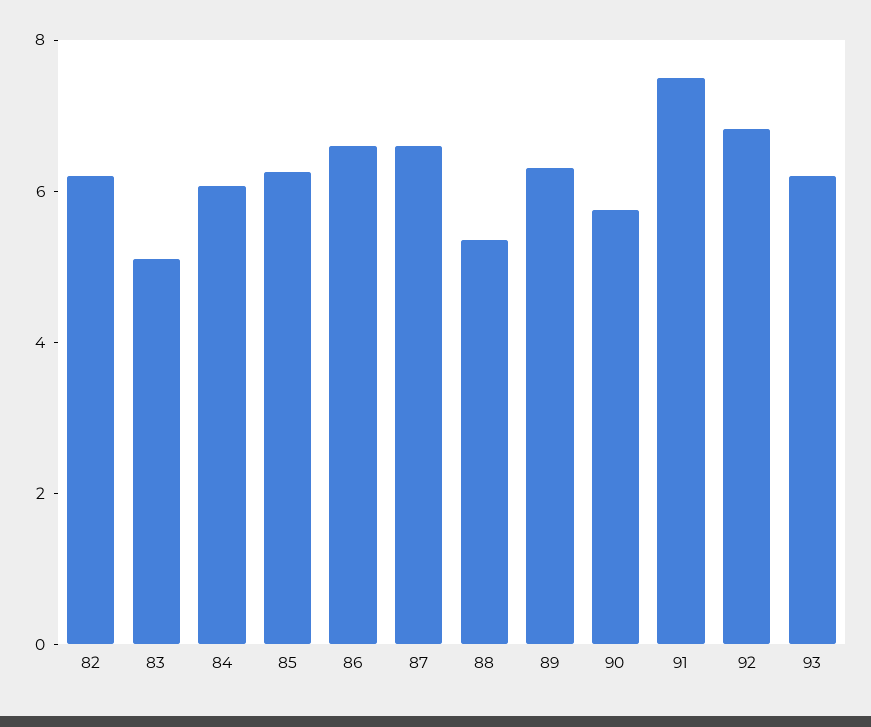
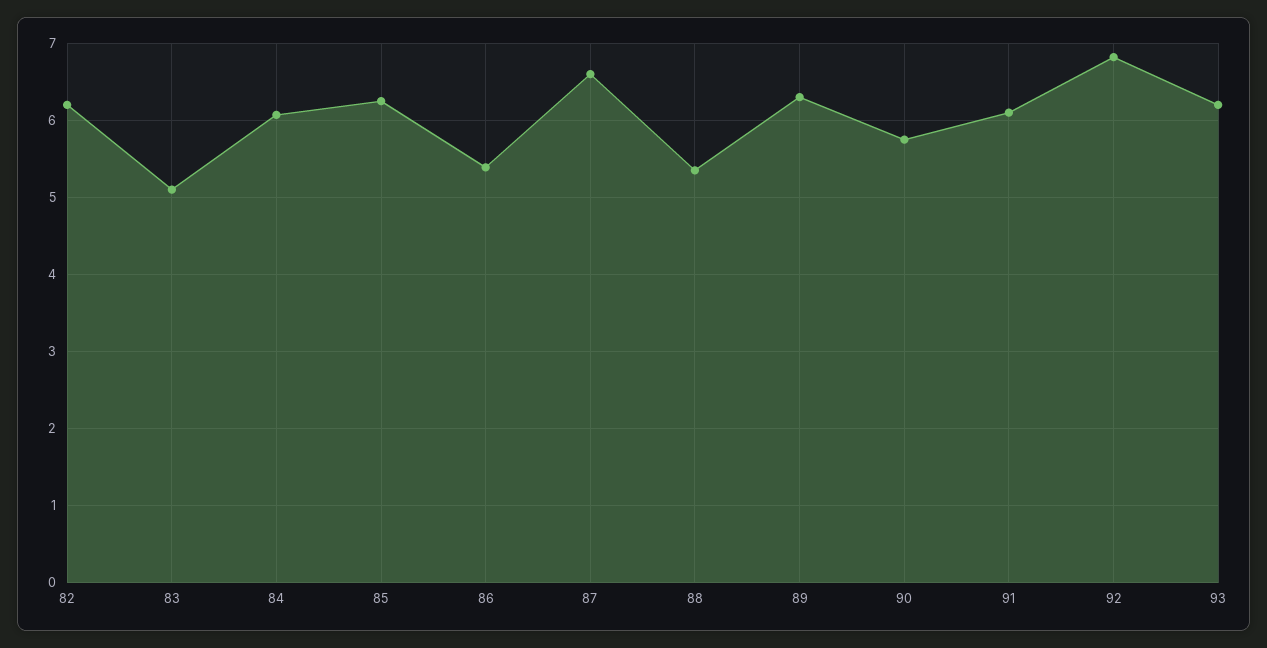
  {
    "82": 6.2,
    "83": 5.1,
    "84": 6.1,
    "85": 6.3,
-   "86": 6.5,
+   "86": 5.4,
    "87": 6.6,
    "88": 5.4,
    "89": 6.3,
    "90": 5.8,
-   "91": 7.5,
+   "91": 6.1,
    "92": 6.8,
    "93": 6.2
  }

